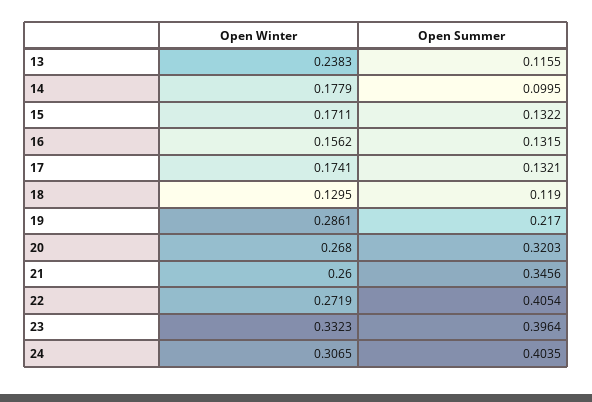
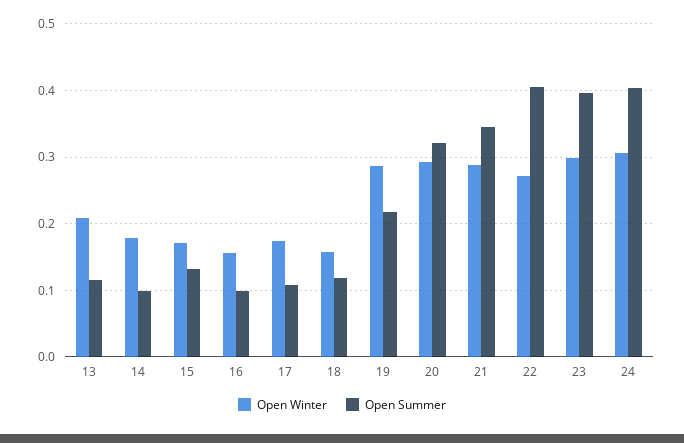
  {
    "Open Winter": {
-     "13": 0.2383,
+     "13": 0.21,
      "14": 0.1779,
      "15": 0.1711,
      "16": 0.1562,
      "17": 0.1741,
-     "18": 0.1295,
+     "18": 0.16,
      "19": 0.2861,
-     "20": 0.268,
+     "20": 0.29,
-     "21": 0.26,
+     "21": 0.29,
      "22": 0.2719,
-     "23": 0.3323,
+     "23": 0.3,
      "24": 0.3065
    },
    "Open Summer": {
      "13": 0.1155,
      "14": 0.0995,
      "15": 0.1322,
-     "16": 0.1315,
+     "16": 0.1,
-     "17": 0.1321,
+     "17": 0.11,
      "18": 0.119,
      "19": 0.217,
      "20": 0.3203,
      "21": 0.3456,
      "22": 0.4054,
      "23": 0.3964,
      "24": 0.4035
    }
  }

